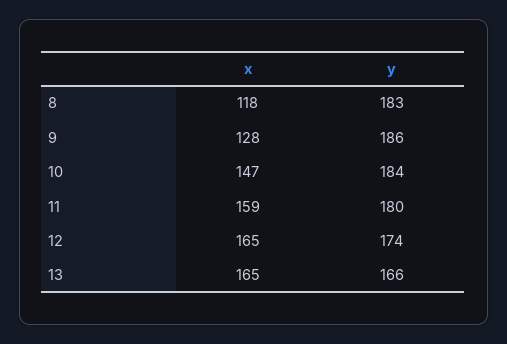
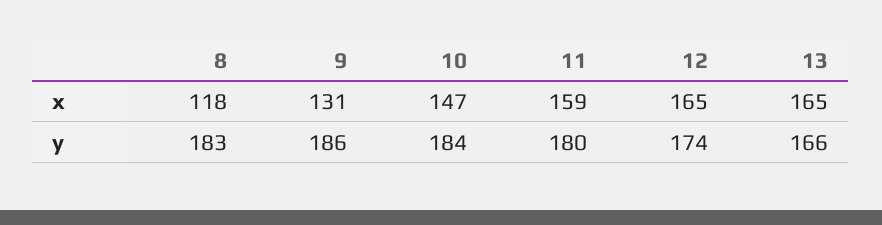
  {
    "x": {
      "8": 118,
-     "9": 128,
+     "9": 131,
      "10": 147,
      "11": 159,
      "12": 165,
      "13": 165
    },
    "y": {
      "8": 183,
      "9": 186,
      "10": 184,
      "11": 180,
      "12": 174,
      "13": 166
    }
  }

